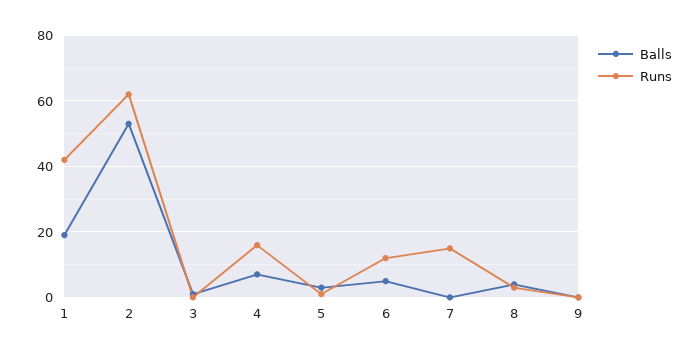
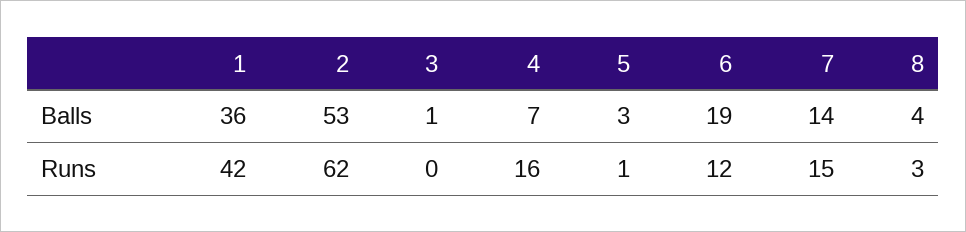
  {
    "Balls": {
-     "1": 20,
+     "1": 36,
      "2": 53,
      "3": 1,
      "4": 7,
      "5": 3,
-     "6": 5,
+     "6": 19,
-     "7": 0,
+     "7": 14,
-     "8": 4,
+     "8": 4
-     "9": 0
    },
    "Runs": {
      "1": 42,
      "2": 62,
      "3": 0,
      "4": 16,
      "5": 1,
      "6": 12,
      "7": 15,
-     "8": 3,
+     "8": 3
-     "9": 0
    }
  }

